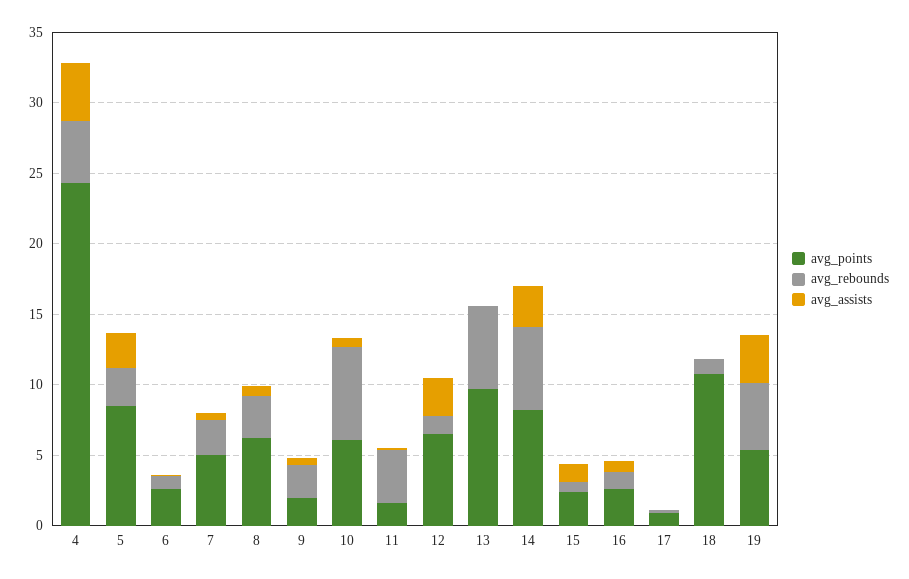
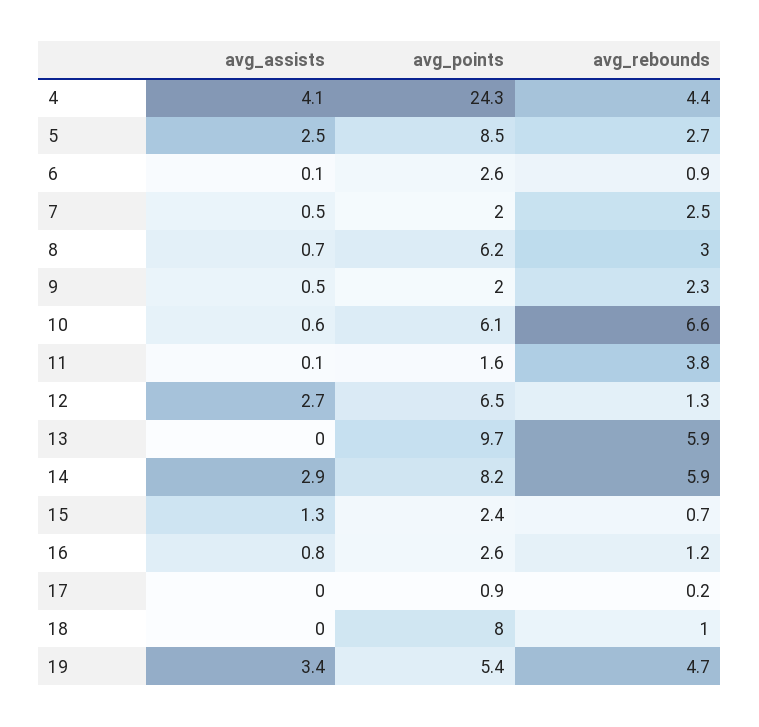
  {
    "avg_points": {
      "4": 24.3,
      "5": 8.5,
      "6": 2.6,
-     "7": 5,
+     "7": 2,
      "8": 6.2,
      "9": 2,
      "10": 6.1,
      "11": 1.6,
      "12": 6.5,
      "13": 9.7,
      "14": 8.2,
      "15": 2.4,
      "16": 2.6,
      "17": 0.9,
-     "18": 11,
+     "18": 8,
      "19": 5.4
    },
    "avg_rebounds": {
      "4": 4.4,
      "5": 2.7,
      "6": 0.9,
      "7": 2.5,
      "8": 3,
      "9": 2.3,
      "10": 6.6,
      "11": 3.8,
      "12": 1.3,
      "13": 5.9,
      "14": 5.9,
      "15": 0.7,
      "16": 1.2,
      "17": 0.2,
      "18": 1,
      "19": 4.7
    },
    "avg_assists": {
      "4": 4.1,
      "5": 2.5,
      "6": 0.1,
      "7": 0.5,
      "8": 0.7,
      "9": 0.5,
      "10": 0.6,
      "11": 0.1,
      "12": 2.7,
      "13": 0,
      "14": 2.9,
      "15": 1.3,
      "16": 0.8,
      "17": 0,
      "18": 0,
      "19": 3.4
    }
  }

